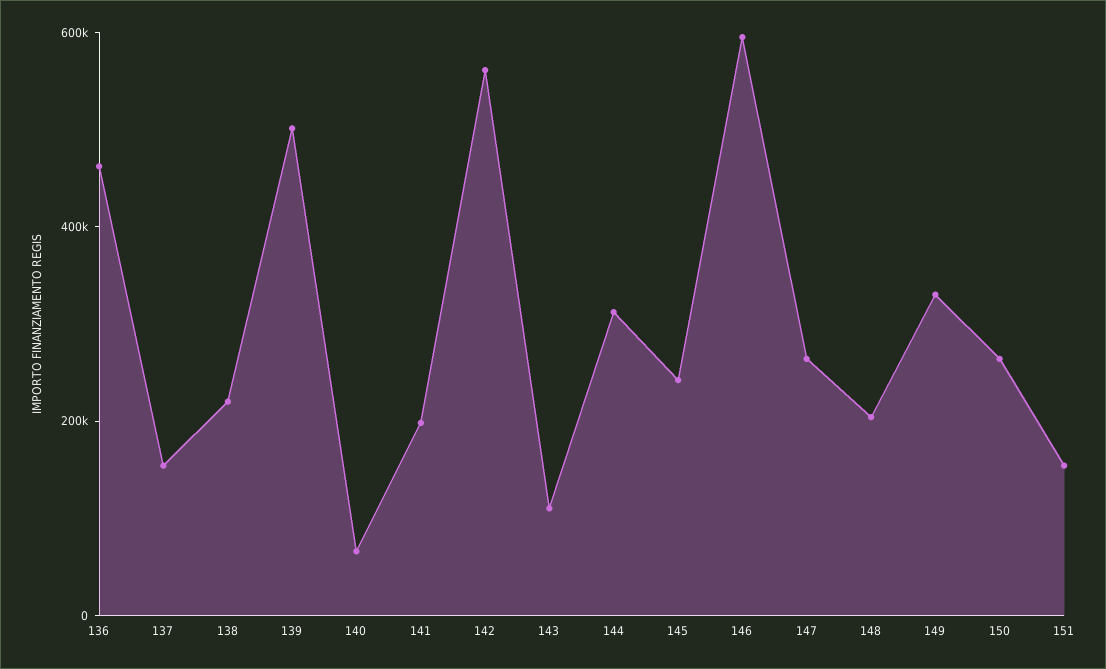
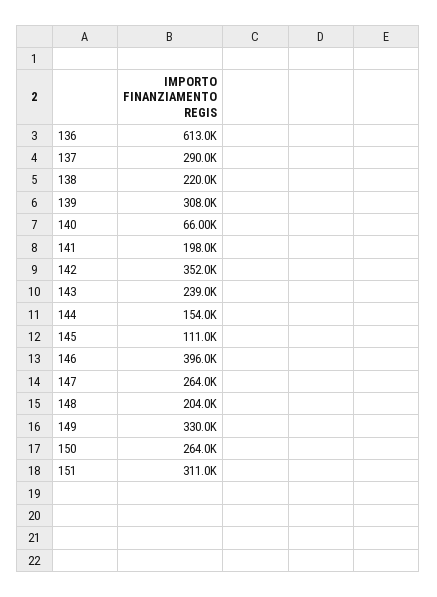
  {
-   "136": 450000,
+   "136": 613000,
-   "137": 150000,
+   "137": 290000,
    "138": 220000,
-   "139": 500000,
+   "139": 308000,
    "140": 66000,
    "141": 198000,
-   "142": 550000,
+   "142": 352000,
-   "143": 100000,
+   "143": 239000,
-   "144": 300000,
+   "144": 154000,
-   "145": 250000,
+   "145": 111000,
-   "146": 600000,
+   "146": 396000,
    "147": 264000,
    "148": 204000,
    "149": 330000,
    "150": 264000,
-   "151": 150000
+   "151": 311000
  }

